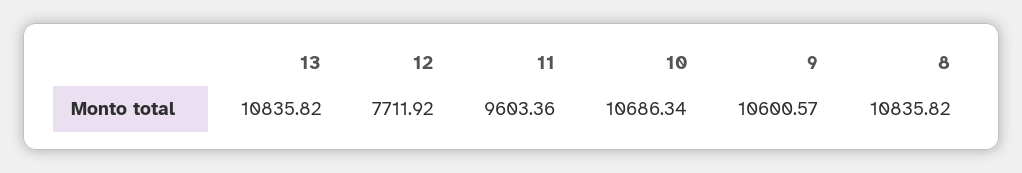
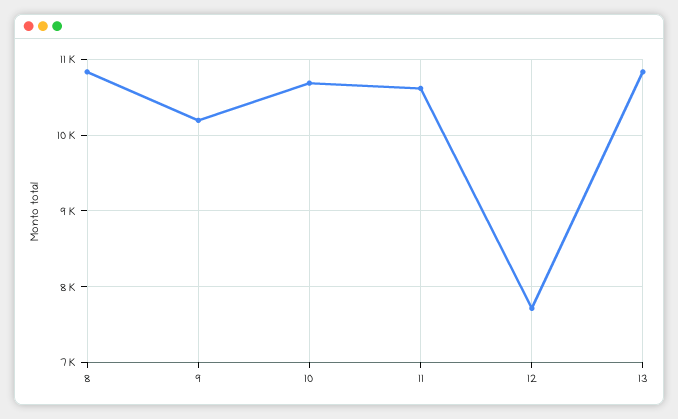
  {
    "13": 10835.82,
    "12": 7711.92,
-   "11": 9603.36,
+   "11": 10600,
    "10": 10686.34,
-   "9": 10600.57,
+   "9": 10200,
    "8": 10835.82
  }

